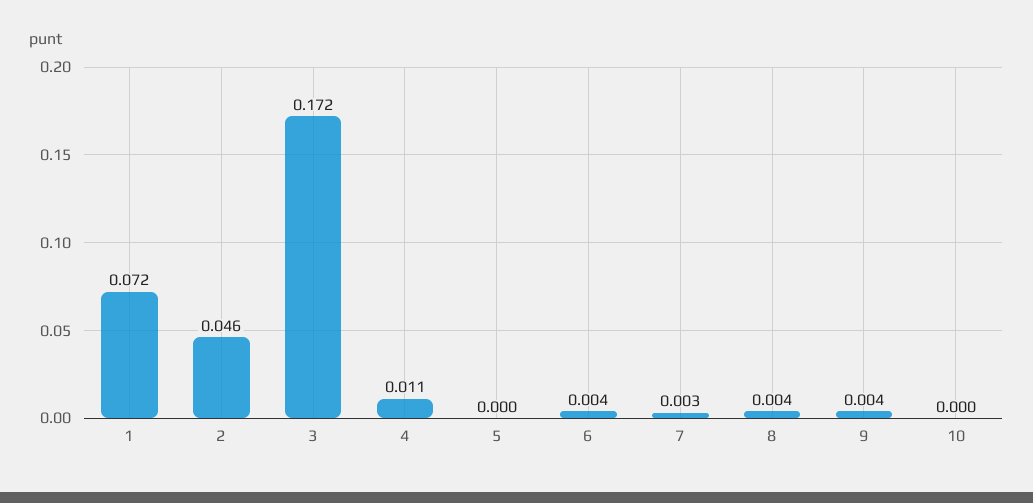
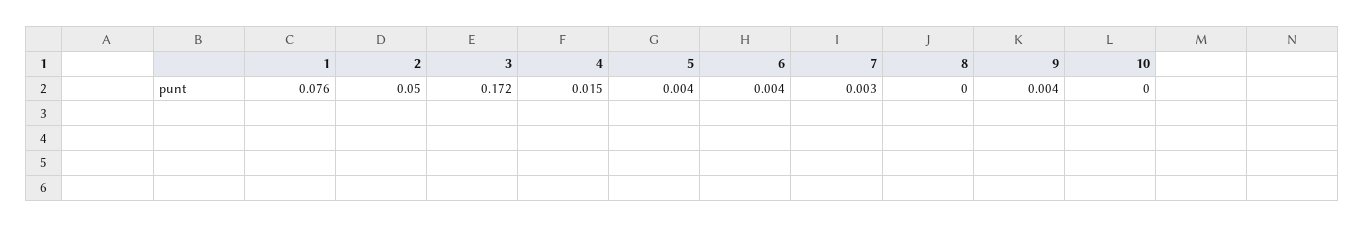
  {
-   "1": 0.072,
+   "1": 0.076,
-   "2": 0.046,
+   "2": 0.05,
    "3": 0.172,
-   "4": 0.011,
+   "4": 0.015,
-   "5": 0,
+   "5": 0.004,
    "6": 0.004,
    "7": 0.003,
-   "8": 0.004,
+   "8": 0,
    "9": 0.004,
    "10": 0
  }

